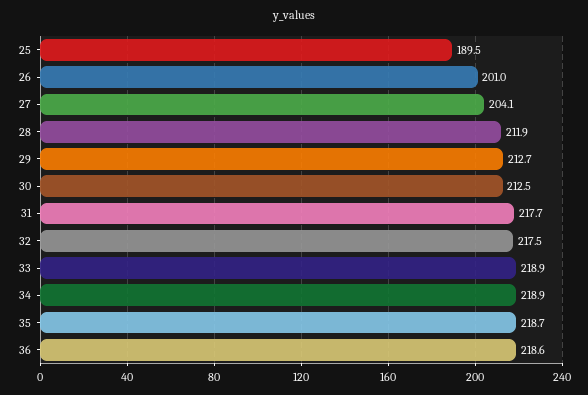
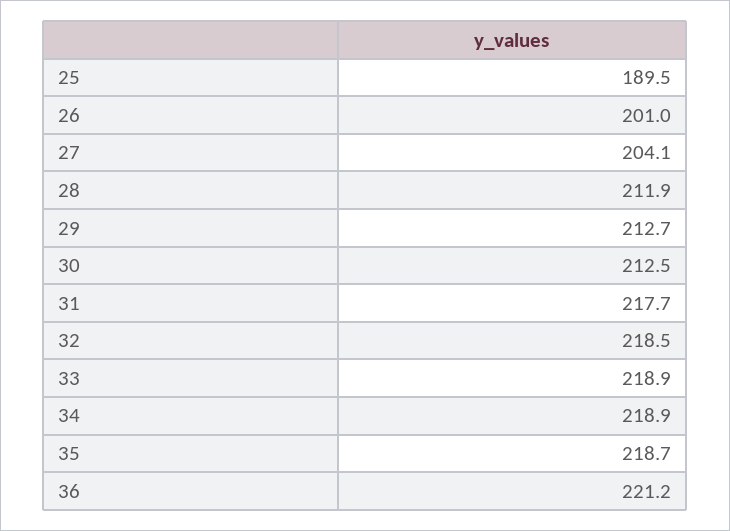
  {
    "25": 189.5,
    "26": 201,
    "27": 204.1,
    "28": 211.9,
    "29": 212.7,
    "30": 212.5,
    "31": 217.7,
-   "32": 217.5,
+   "32": 218.5,
    "33": 218.9,
    "34": 218.9,
    "35": 218.7,
-   "36": 218.6
+   "36": 221.2
  }

